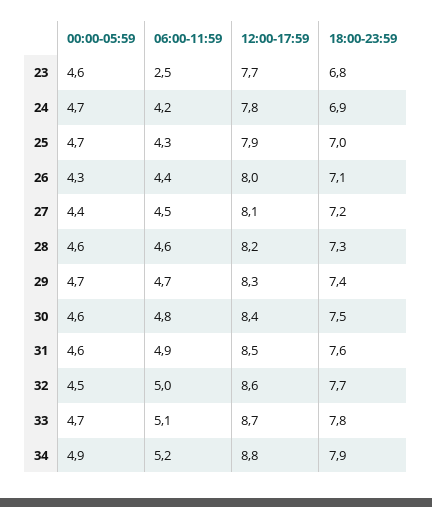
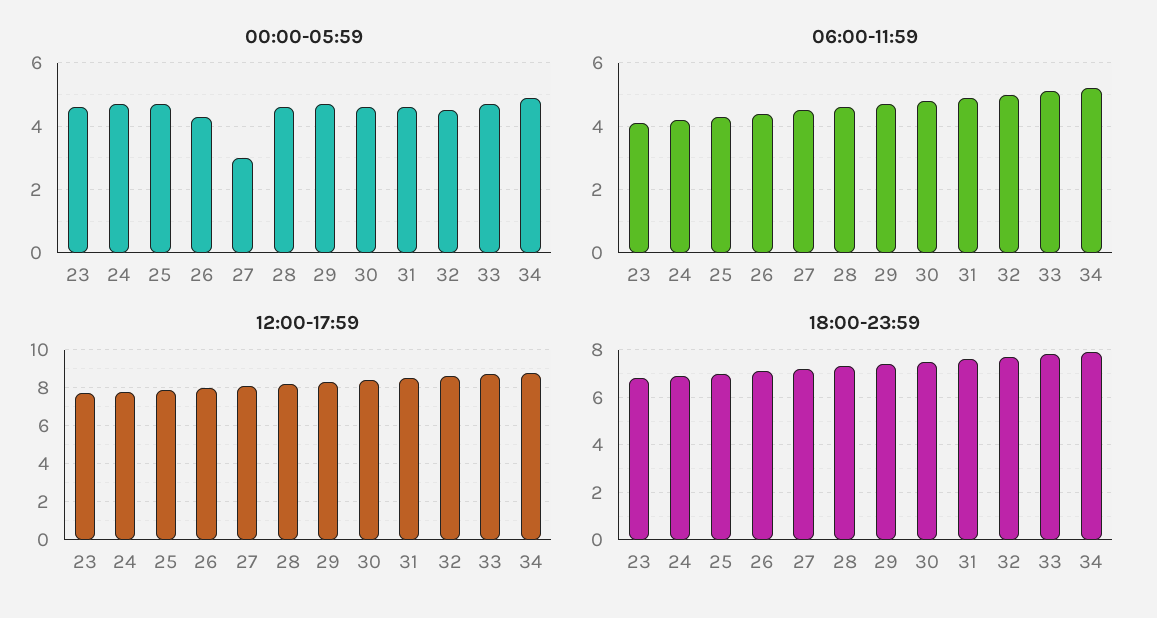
  {
    "00:00-05:59": {
      "23": 4.6,
      "24": 4.7,
      "25": 4.7,
      "26": 4.3,
-     "27": 4.4,
+     "27": 3,
      "28": 4.6,
      "29": 4.7,
      "30": 4.6,
      "31": 4.6,
      "32": 4.5,
      "33": 4.7,
      "34": 4.9
    },
    "06:00-11:59": {
-     "23": 2.5,
+     "23": 4,
      "24": 4.2,
      "25": 4.3,
      "26": 4.4,
      "27": 4.5,
      "28": 4.6,
      "29": 4.7,
      "30": 4.8,
      "31": 4.9,
      "32": 5,
      "33": 5.1,
      "34": 5.2
    },
    "12:00-17:59": {
      "23": 7.7,
      "24": 7.8,
      "25": 7.9,
      "26": 8,
      "27": 8.1,
      "28": 8.2,
      "29": 8.3,
      "30": 8.4,
      "31": 8.5,
      "32": 8.6,
      "33": 8.7,
      "34": 8.8
    },
    "18:00-23:59": {
      "23": 6.8,
      "24": 6.9,
      "25": 7,
      "26": 7.1,
      "27": 7.2,
      "28": 7.3,
      "29": 7.4,
      "30": 7.5,
      "31": 7.6,
      "32": 7.7,
      "33": 7.8,
      "34": 7.9
    }
  }

